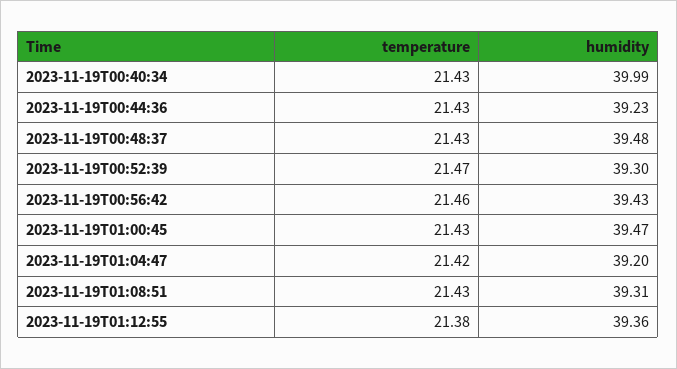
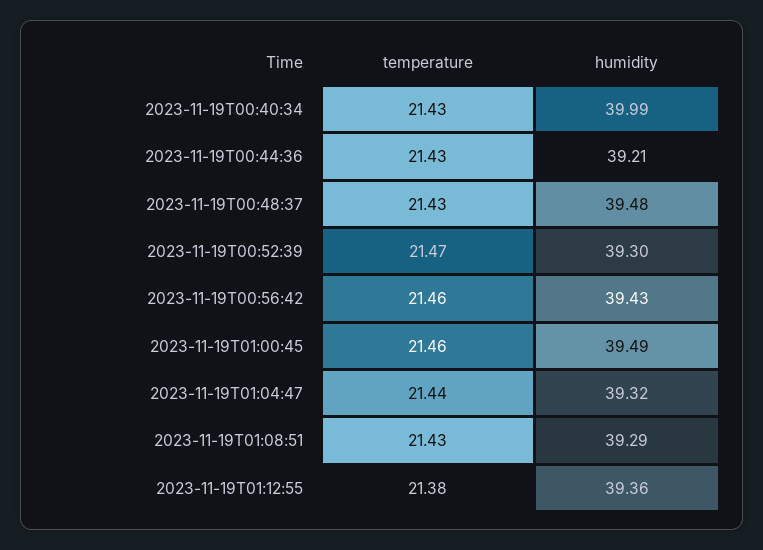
  {
    "temperature": {
      "2023-11-19T00:40:34": 21.43,
      "2023-11-19T00:44:36": 21.43,
      "2023-11-19T00:48:37": 21.43,
      "2023-11-19T00:52:39": 21.47,
      "2023-11-19T00:56:42": 21.46,
-     "2023-11-19T01:00:45": 21.43,
+     "2023-11-19T01:00:45": 21.46,
-     "2023-11-19T01:04:47": 21.42,
+     "2023-11-19T01:04:47": 21.44,
      "2023-11-19T01:08:51": 21.43,
      "2023-11-19T01:12:55": 21.38
    },
    "humidity": {
      "2023-11-19T00:40:34": 39.99,
-     "2023-11-19T00:44:36": 39.23,
+     "2023-11-19T00:44:36": 39.21,
      "2023-11-19T00:48:37": 39.48,
      "2023-11-19T00:52:39": 39.3,
      "2023-11-19T00:56:42": 39.43,
-     "2023-11-19T01:00:45": 39.47,
+     "2023-11-19T01:00:45": 39.49,
-     "2023-11-19T01:04:47": 39.2,
+     "2023-11-19T01:04:47": 39.32,
-     "2023-11-19T01:08:51": 39.31,
+     "2023-11-19T01:08:51": 39.29,
      "2023-11-19T01:12:55": 39.36
    }
  }

